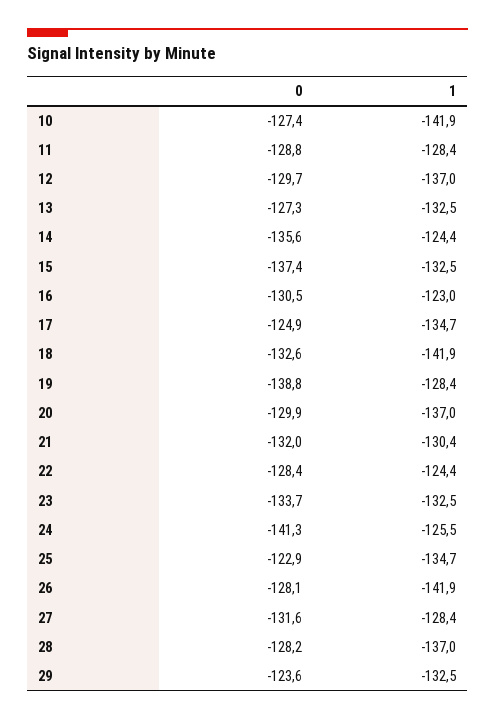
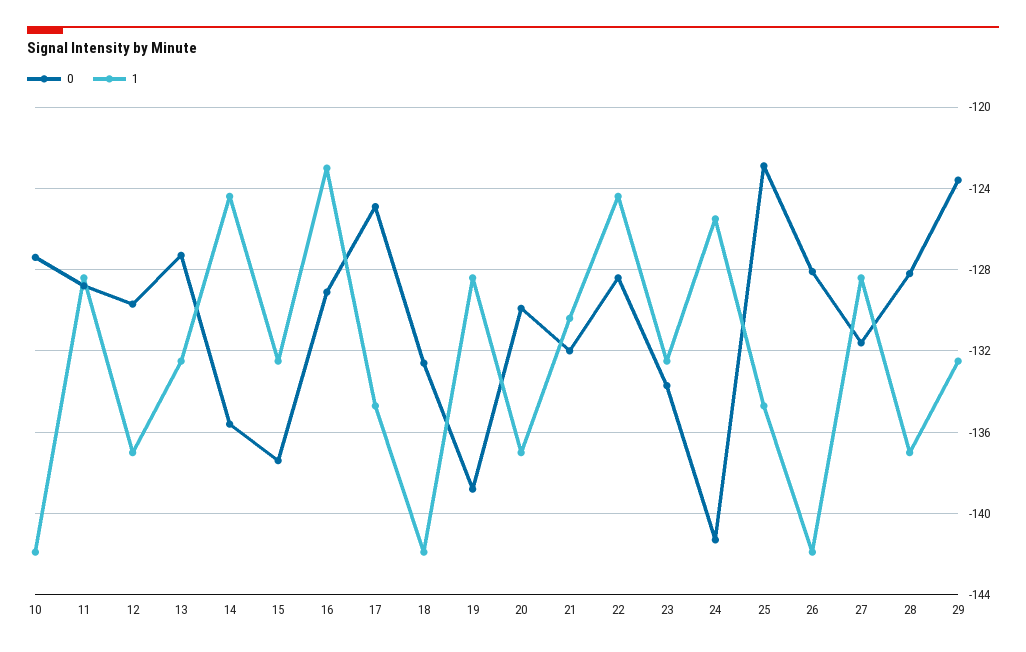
  {
    "0": {
      "10": -127.4,
      "11": -128.8,
      "12": -129.7,
      "13": -127.3,
      "14": -135.6,
      "15": -137.4,
-     "16": -130.5,
+     "16": -129,
      "17": -124.9,
      "18": -132.6,
      "19": -138.8,
      "20": -129.9,
      "21": -132,
      "22": -128.4,
      "23": -133.7,
      "24": -141.3,
      "25": -122.9,
      "26": -128.1,
      "27": -131.6,
      "28": -128.2,
      "29": -123.6
    },
    "1": {
      "10": -141.9,
      "11": -128.4,
      "12": -137,
      "13": -132.5,
      "14": -124.4,
      "15": -132.5,
      "16": -123,
      "17": -134.7,
      "18": -141.9,
      "19": -128.4,
      "20": -137,
      "21": -130.4,
      "22": -124.4,
      "23": -132.5,
      "24": -125.5,
      "25": -134.7,
      "26": -141.9,
      "27": -128.4,
      "28": -137,
      "29": -132.5
    }
  }

